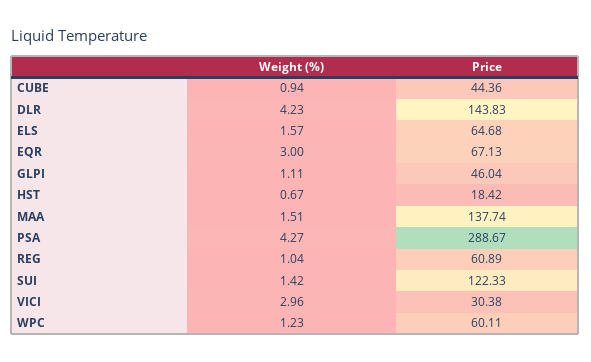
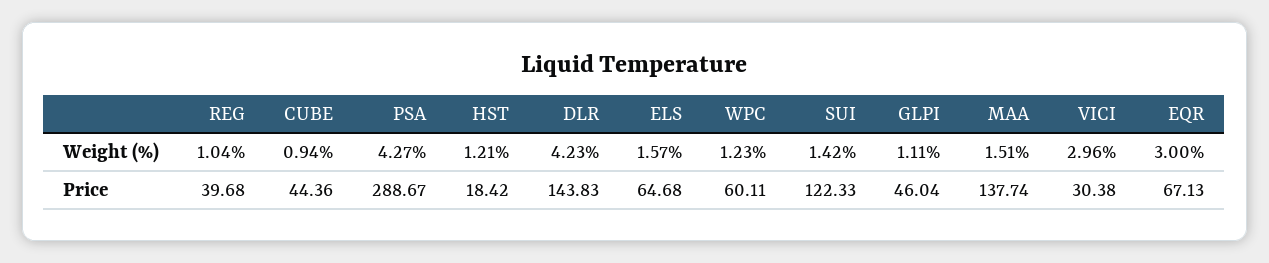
  {
    "Weight (%)": {
      "CUBE": 0.94,
      "DLR": 4.23,
      "ELS": 1.57,
      "EQR": 3,
      "GLPI": 1.11,
-     "HST": 0.67,
+     "HST": 1.21,
      "MAA": 1.51,
      "PSA": 4.27,
      "REG": 1.04,
      "SUI": 1.42,
      "VICI": 2.96,
      "WPC": 1.23
    },
    "Price": {
      "CUBE": 44.36,
      "DLR": 143.83,
      "ELS": 64.68,
      "EQR": 67.13,
      "GLPI": 46.04,
      "HST": 18.42,
      "MAA": 137.74,
      "PSA": 288.67,
-     "REG": 60.89,
+     "REG": 39.68,
      "SUI": 122.33,
      "VICI": 30.38,
      "WPC": 60.11
    }
  }

